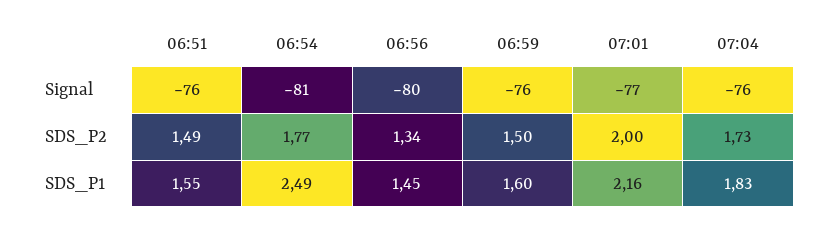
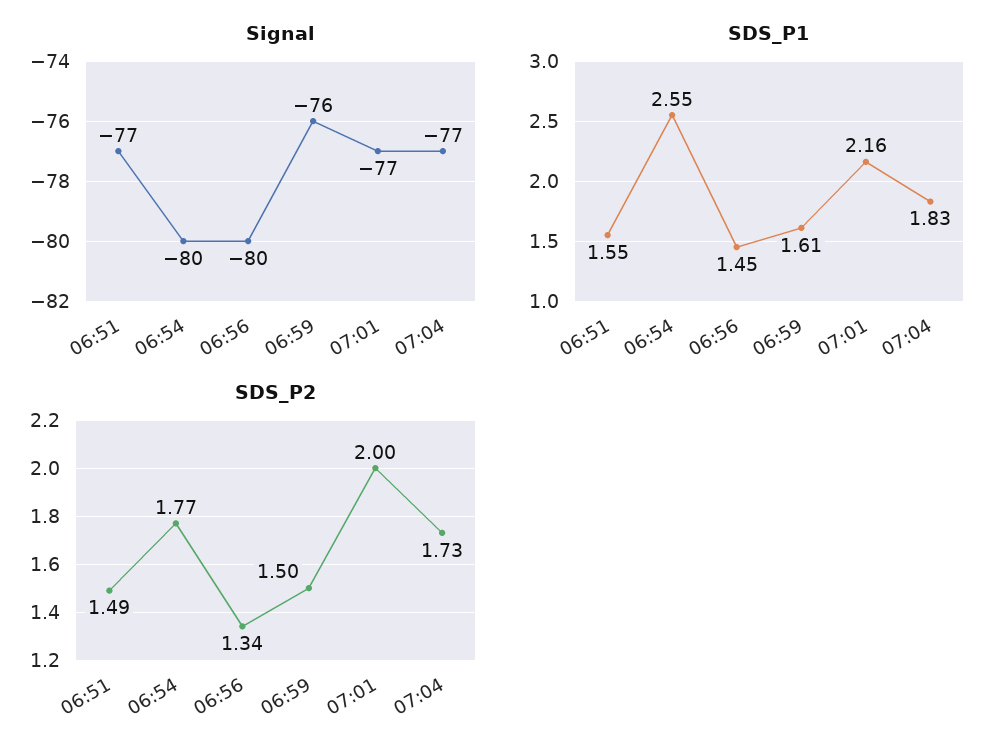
  {
    "Signal": {
-     "06:51": -76,
+     "06:51": -77,
-     "06:54": -81,
+     "06:54": -80,
      "06:56": -80,
      "06:59": -76,
      "07:01": -77,
-     "07:04": -76
+     "07:04": -77
    },
    "SDS_P2": {
      "06:51": 1.49,
      "06:54": 1.77,
      "06:56": 1.34,
      "06:59": 1.5,
      "07:01": 2,
      "07:04": 1.73
    },
    "SDS_P1": {
      "06:51": 1.55,
-     "06:54": 2.49,
+     "06:54": 2.55,
      "06:56": 1.45,
-     "06:59": 1.6,
+     "06:59": 1.61,
      "07:01": 2.16,
      "07:04": 1.83
    }
  }

